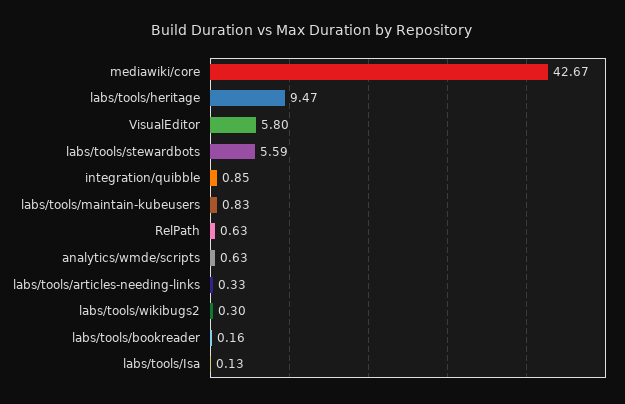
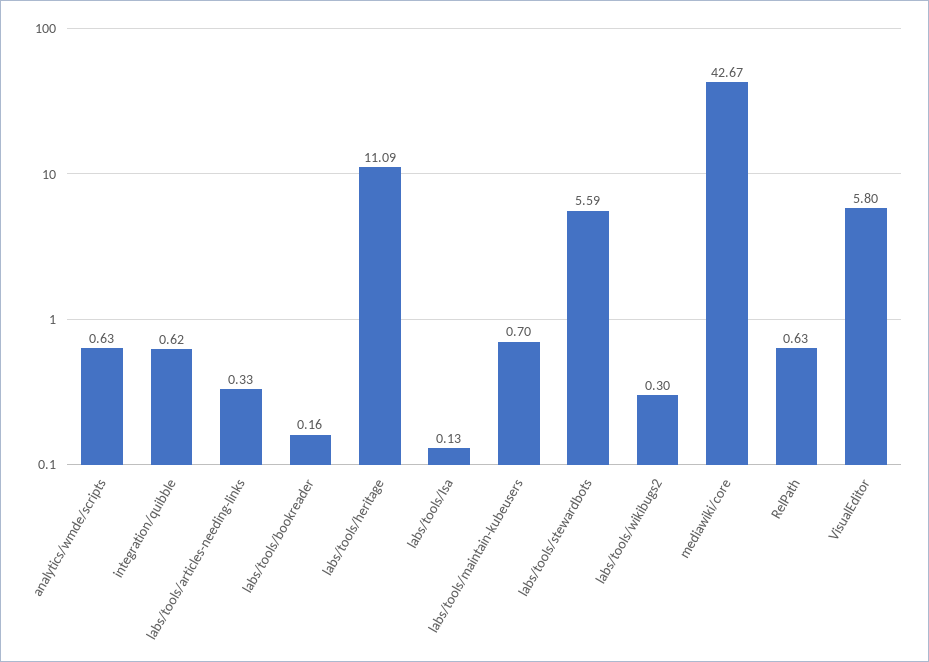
  {
    "mediawiki/core": 42.67,
-   "labs/tools/heritage": 9.47,
+   "labs/tools/heritage": 11.09,
    "VisualEditor": 5.8,
    "labs/tools/stewardbots": 5.59,
-   "integration/quibble": 0.85,
+   "integration/quibble": 0.62,
-   "labs/tools/maintain-kubeusers": 0.83,
+   "labs/tools/maintain-kubeusers": 0.7,
    "RelPath": 0.63,
    "analytics/wmde/scripts": 0.63,
    "labs/tools/articles-needing-links": 0.33,
    "labs/tools/wikibugs2": 0.3,
    "labs/tools/bookreader": 0.16,
    "labs/tools/Isa": 0.13
  }

